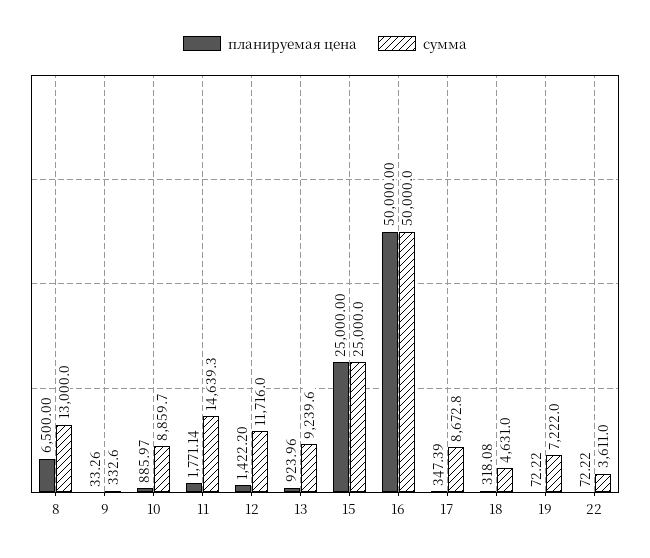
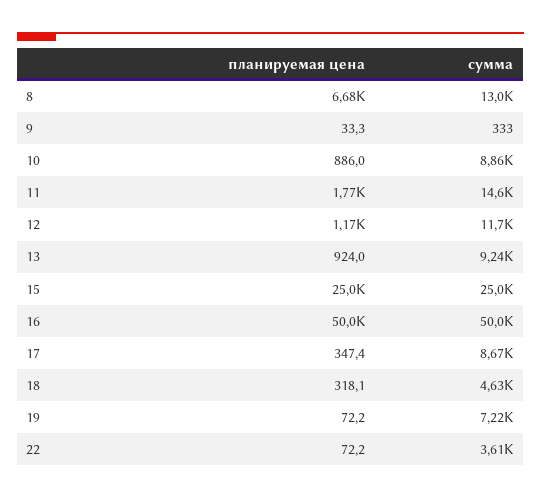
  {
    "планируемая цена": {
-     "8": 6500,
+     "8": 6680,
      "9": 33.26,
      "10": 885.97,
      "11": 1771.14,
-     "12": 1422.2,
+     "12": 1170,
      "13": 923.96,
      "15": 25000,
      "16": 50000,
      "17": 347.39,
      "18": 318.08,
      "19": 72.22,
      "22": 72.22
    },
    "сумма": {
      "8": 13000,
      "9": 332.6,
      "10": 8859.7,
      "11": 14639.3,
      "12": 11716,
      "13": 9239.6,
      "15": 25000,
      "16": 50000,
      "17": 8672.8,
      "18": 4631,
      "19": 7222,
      "22": 3611
    }
  }

